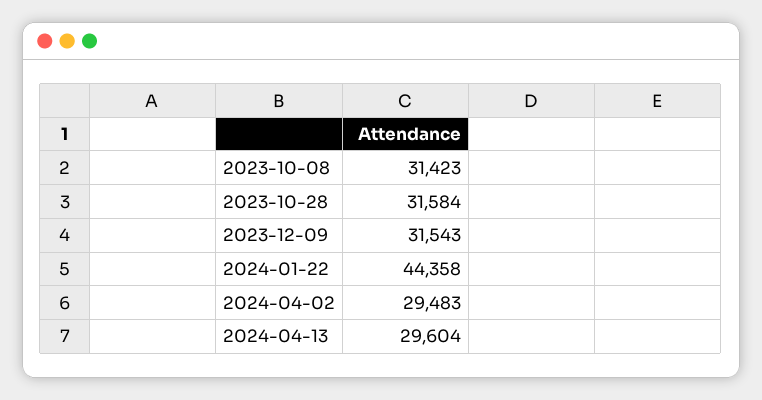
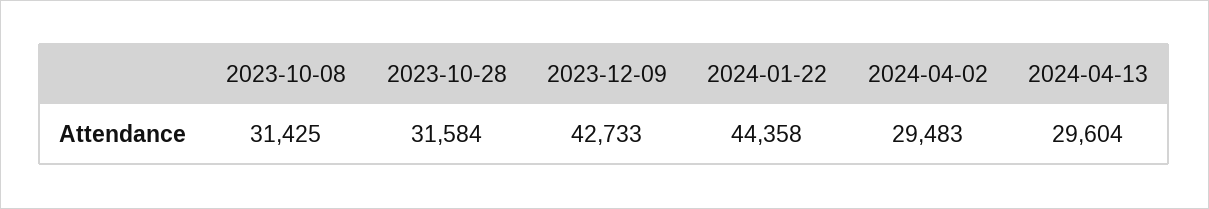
  {
-   "2023-10-08": 31423,
+   "2023-10-08": 31425,
    "2023-10-28": 31584,
-   "2023-12-09": 31543,
+   "2023-12-09": 42733,
    "2024-01-22": 44358,
    "2024-04-02": 29483,
    "2024-04-13": 29604
  }

